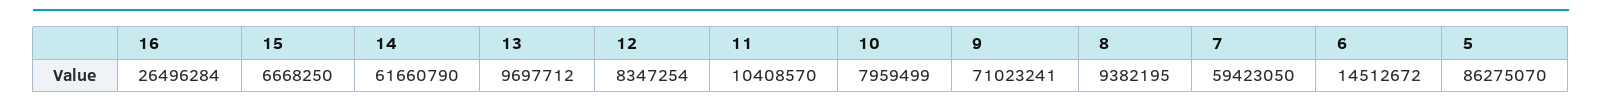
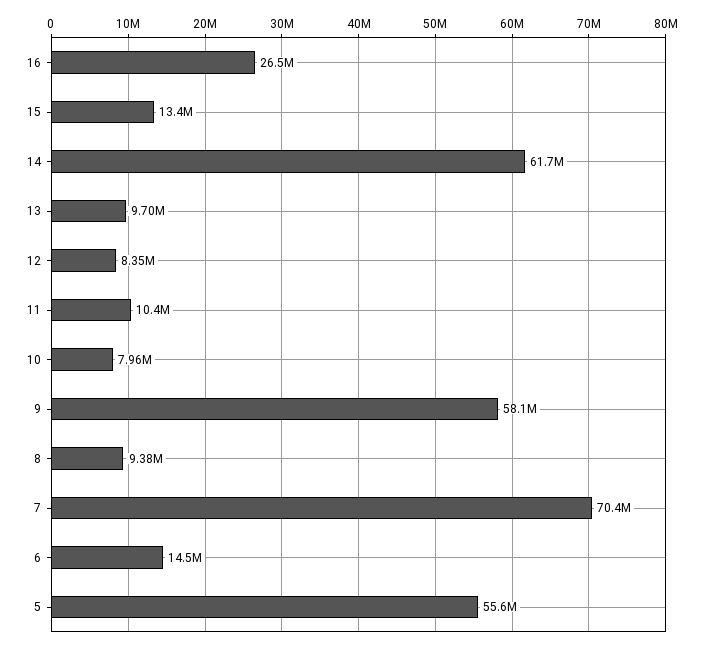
  {
    "16": 26496284,
-   "15": 6668250,
+   "15": 13400000,
    "14": 61660790,
    "13": 9697712,
    "12": 8347254,
    "11": 10408570,
    "10": 7959499,
-   "9": 71023241,
+   "9": 58100000,
    "8": 9382195,
-   "7": 59423050,
+   "7": 70400000,
    "6": 14512672,
-   "5": 86275070
+   "5": 55600000
  }

